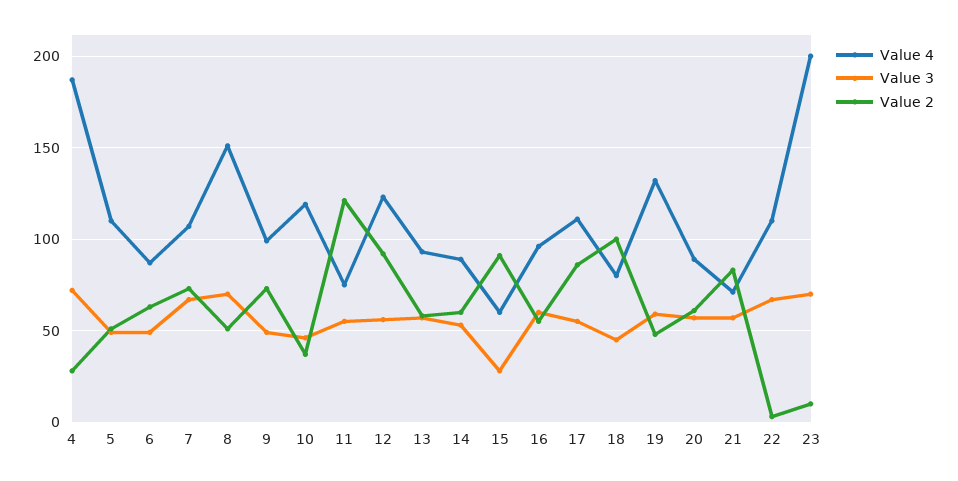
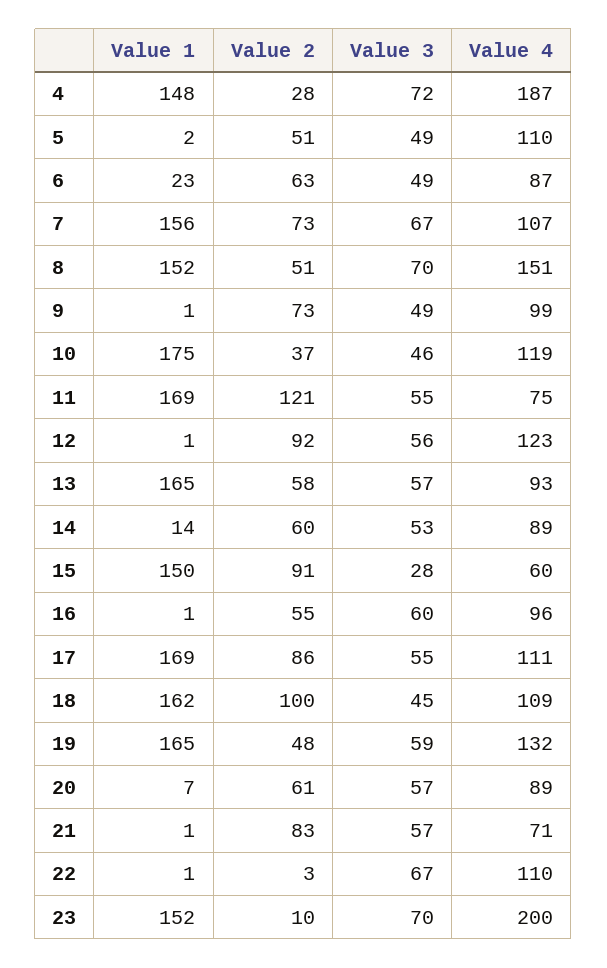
  {
    "Value 4": {
      "4": 187,
      "5": 110,
      "6": 87,
      "7": 107,
      "8": 151,
      "9": 99,
      "10": 119,
      "11": 75,
      "12": 123,
      "13": 93,
      "14": 89,
      "15": 60,
      "16": 96,
      "17": 111,
-     "18": 80,
+     "18": 109,
      "19": 132,
      "20": 89,
      "21": 71,
      "22": 110,
      "23": 200
    },
    "Value 3": {
      "4": 72,
      "5": 49,
      "6": 49,
      "7": 67,
      "8": 70,
      "9": 49,
      "10": 46,
      "11": 55,
      "12": 56,
      "13": 57,
      "14": 53,
      "15": 28,
      "16": 60,
      "17": 55,
      "18": 45,
      "19": 59,
      "20": 57,
      "21": 57,
      "22": 67,
      "23": 70
    },
    "Value 2": {
      "4": 28,
      "5": 51,
      "6": 63,
      "7": 73,
      "8": 51,
      "9": 73,
      "10": 37,
      "11": 121,
      "12": 92,
      "13": 58,
      "14": 60,
      "15": 91,
      "16": 55,
      "17": 86,
      "18": 100,
      "19": 48,
      "20": 61,
      "21": 83,
      "22": 3,
      "23": 10
-   }
+   },
+   "Value 1": {
+     "4": 148,
+     "5": 2,
+     "6": 23,
+     "7": 156,
+     "8": 152,
+     "9": 1,
+     "10": 175,
+     "11": 169,
+     "12": 1,
+     "13": 165,
+     "14": 14,
+     "15": 150,
+     "16": 1,
+     "17": 169,
+     "18": 162,
+     "19": 165,
+     "20": 7,
+     "21": 1,
+     "22": 1,
+     "23": 152
+   }
  }

